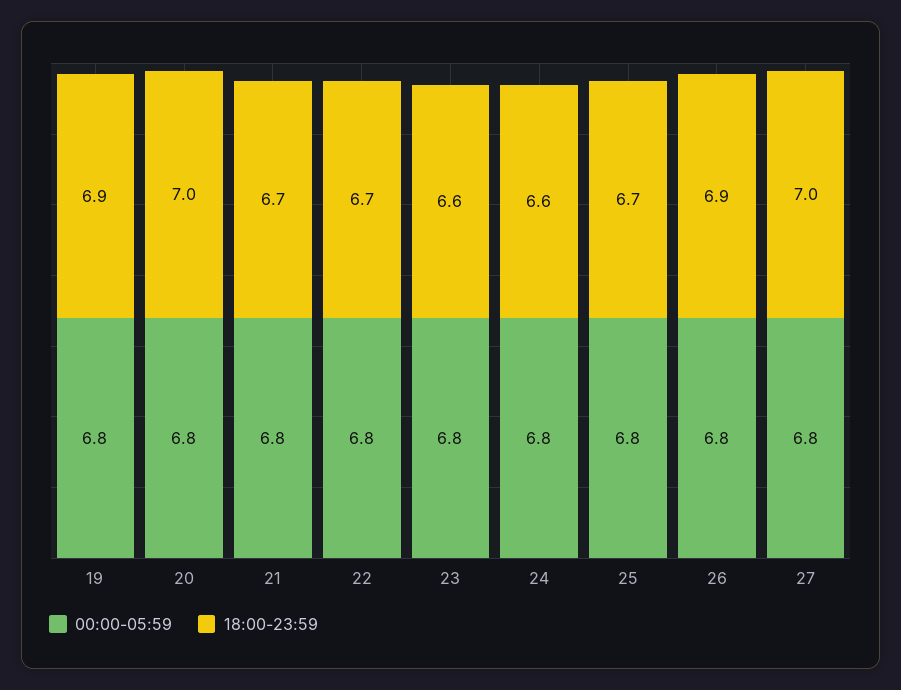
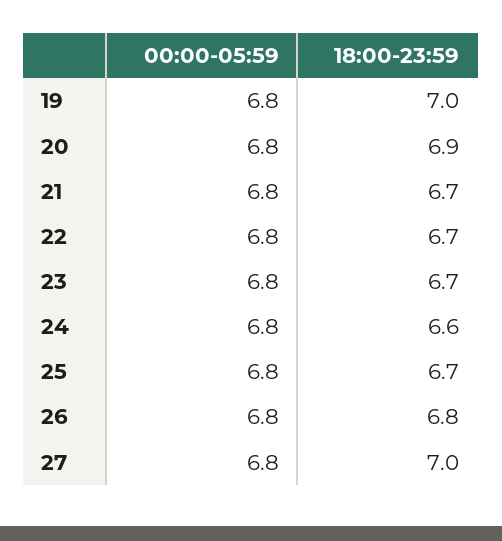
  {
    "00:00-05:59": {
      "19": 6.8,
      "20": 6.8,
      "21": 6.8,
      "22": 6.8,
      "23": 6.8,
      "24": 6.8,
      "25": 6.8,
      "26": 6.8,
      "27": 6.8
    },
    "18:00-23:59": {
-     "19": 6.9,
+     "19": 7,
-     "20": 7,
+     "20": 6.9,
      "21": 6.7,
      "22": 6.7,
-     "23": 6.6,
+     "23": 6.7,
      "24": 6.6,
      "25": 6.7,
-     "26": 6.9,
+     "26": 6.8,
      "27": 7
    }
  }

